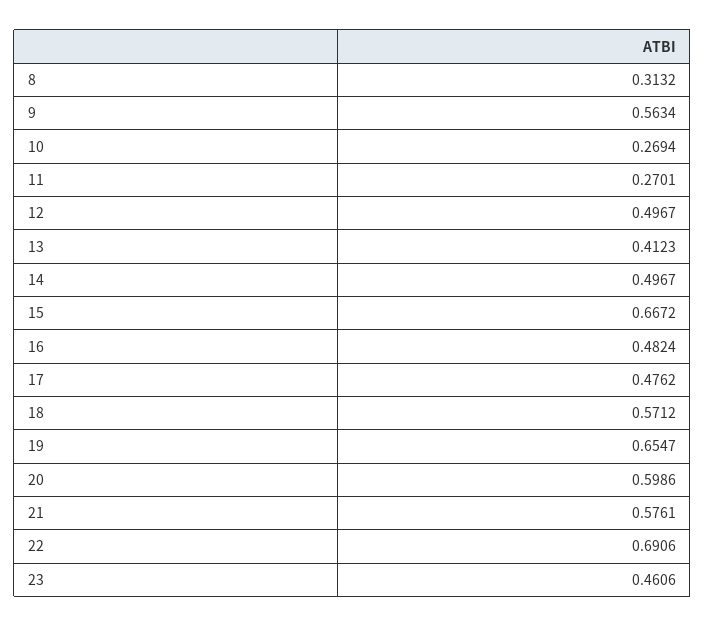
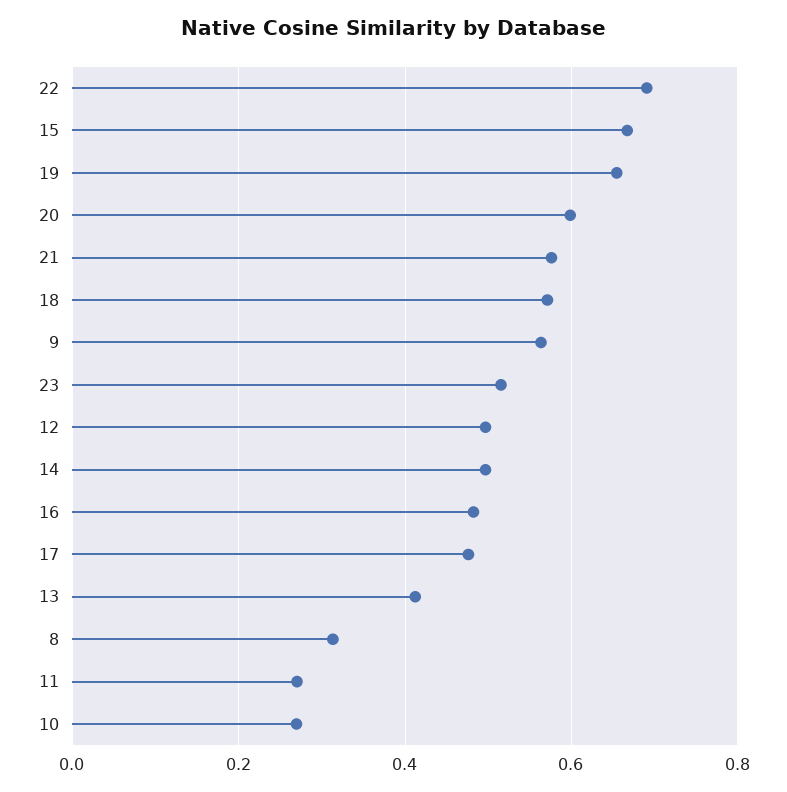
  {
    "8": 0.3132,
    "9": 0.5634,
    "10": 0.2694,
    "11": 0.2701,
    "12": 0.4967,
    "13": 0.4123,
    "14": 0.4967,
    "15": 0.6672,
    "16": 0.4824,
    "17": 0.4762,
    "18": 0.5712,
    "19": 0.6547,
    "20": 0.5986,
    "21": 0.5761,
    "22": 0.6906,
-   "23": 0.4606
+   "23": 0.52
  }

